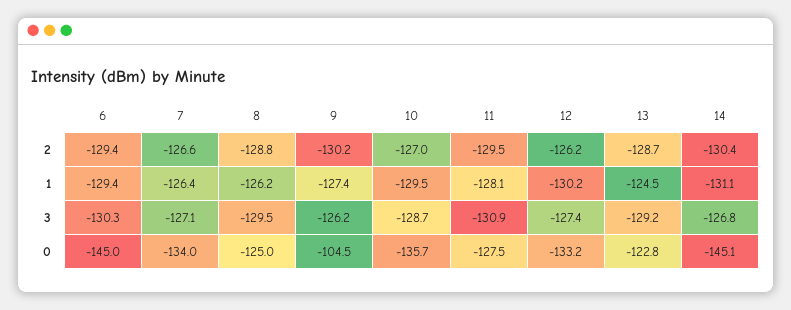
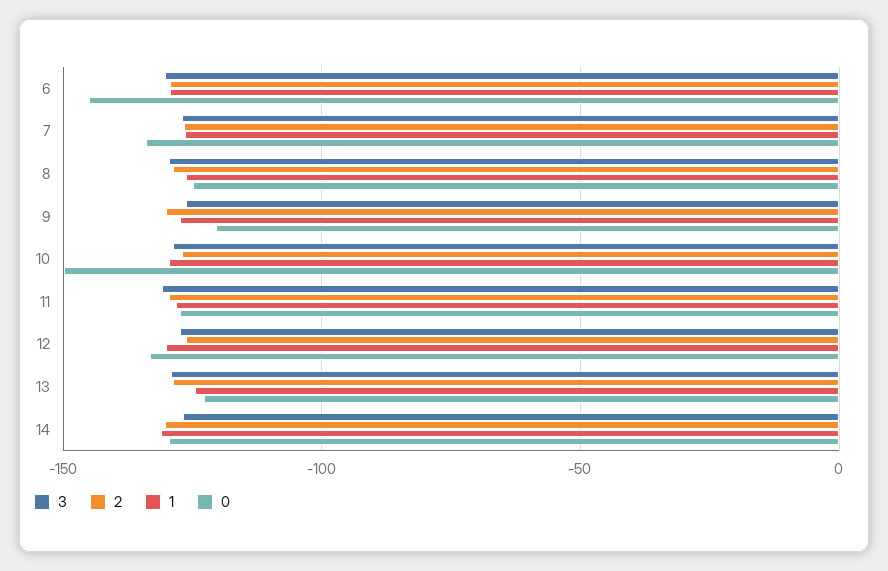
  {
    "2": {
      "6": -129.4,
      "7": -126.6,
      "8": -128.8,
      "9": -130.2,
      "10": -127,
      "11": -129.5,
      "12": -126.2,
      "13": -128.7,
      "14": -130.4
    },
    "1": {
      "6": -129.4,
      "7": -126.4,
      "8": -126.2,
      "9": -127.4,
      "10": -129.5,
      "11": -128.1,
      "12": -130.2,
      "13": -124.5,
      "14": -131.1
    },
    "3": {
      "6": -130.3,
      "7": -127.1,
      "8": -129.5,
      "9": -126.2,
      "10": -128.7,
      "11": -130.9,
      "12": -127.4,
      "13": -129.2,
      "14": -126.8
    },
    "0": {
      "6": -145,
      "7": -134,
      "8": -125,
-     "9": -104.5,
+     "9": -120,
-     "10": -135.7,
+     "10": -150,
      "11": -127.5,
      "12": -133.2,
      "13": -122.8,
-     "14": -145.1
+     "14": -130
    }
  }

